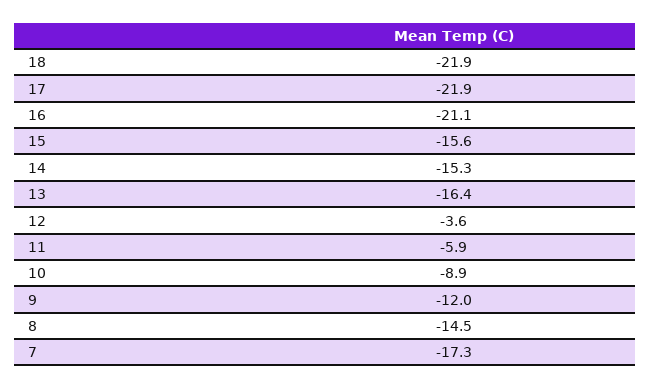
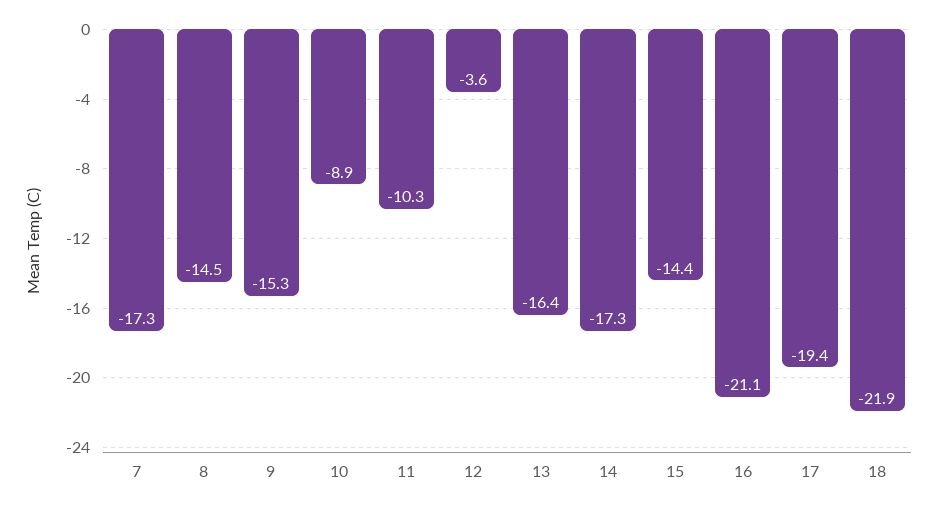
  {
    "18": -21.9,
-   "17": -21.9,
+   "17": -19.4,
    "16": -21.1,
-   "15": -15.6,
+   "15": -14.4,
-   "14": -15.3,
+   "14": -17.3,
    "13": -16.4,
    "12": -3.6,
-   "11": -5.9,
+   "11": -10.3,
    "10": -8.9,
-   "9": -12,
+   "9": -15.3,
    "8": -14.5,
    "7": -17.3
  }

